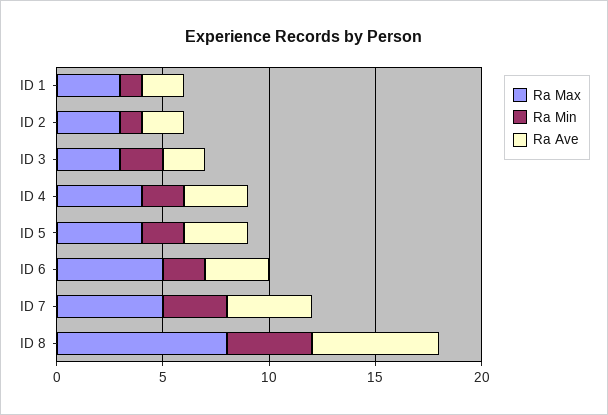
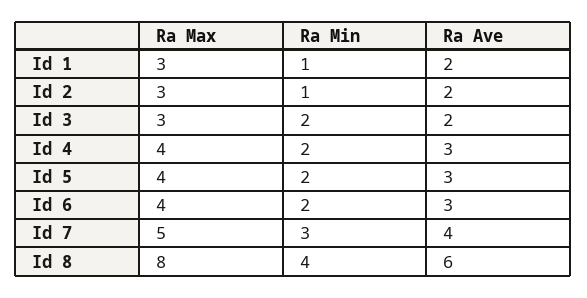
  {
    "Ra Max": {
      "ID 1": 3,
      "ID 2": 3,
      "ID 3": 3,
      "ID 4": 4,
      "ID 5": 4,
-     "ID 6": 5,
+     "ID 6": 4,
      "ID 7": 5,
      "ID 8": 8
    },
    "Ra Min": {
      "ID 1": 1,
      "ID 2": 1,
      "ID 3": 2,
      "ID 4": 2,
      "ID 5": 2,
      "ID 6": 2,
      "ID 7": 3,
      "ID 8": 4
    },
    "Ra Ave": {
      "ID 1": 2,
      "ID 2": 2,
      "ID 3": 2,
      "ID 4": 3,
      "ID 5": 3,
      "ID 6": 3,
      "ID 7": 4,
      "ID 8": 6
    }
  }

